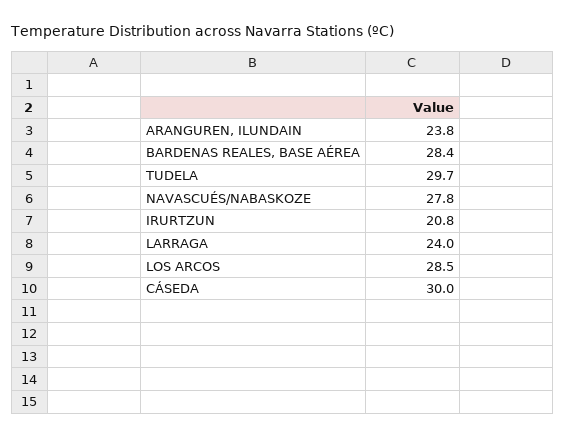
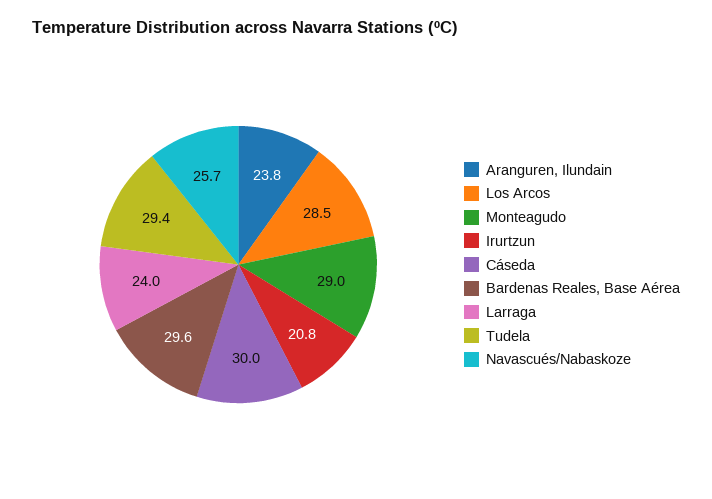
  {
    "ARANGUREN, ILUNDAIN": 23.8,
-   "BARDENAS REALES, BASE AÉREA": 28.4,
+   "BARDENAS REALES, BASE AÉREA": 29.6,
-   "TUDELA": 29.7,
+   "TUDELA": 29.4,
-   "NAVASCUÉS/NABASKOZE": 27.8,
+   "NAVASCUÉS/NABASKOZE": 25.7,
    "IRURTZUN": 20.8,
    "LARRAGA": 24,
    "LOS ARCOS": 28.5,
-   "CÁSEDA": 30
+   "CÁSEDA": 30,
+   "Monteagudo": 29
  }

